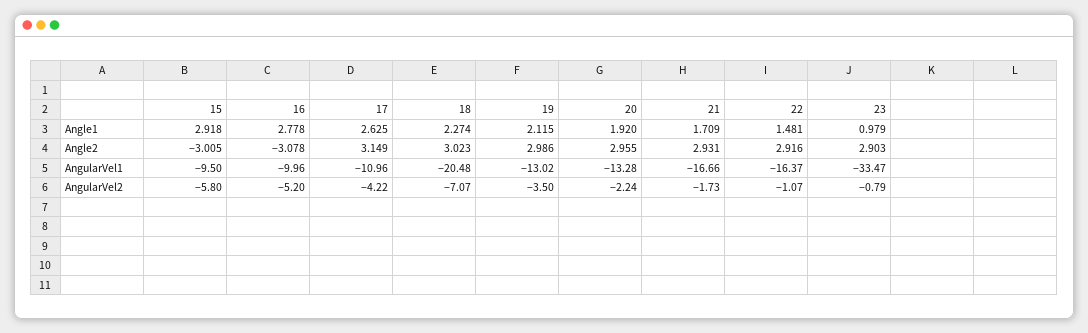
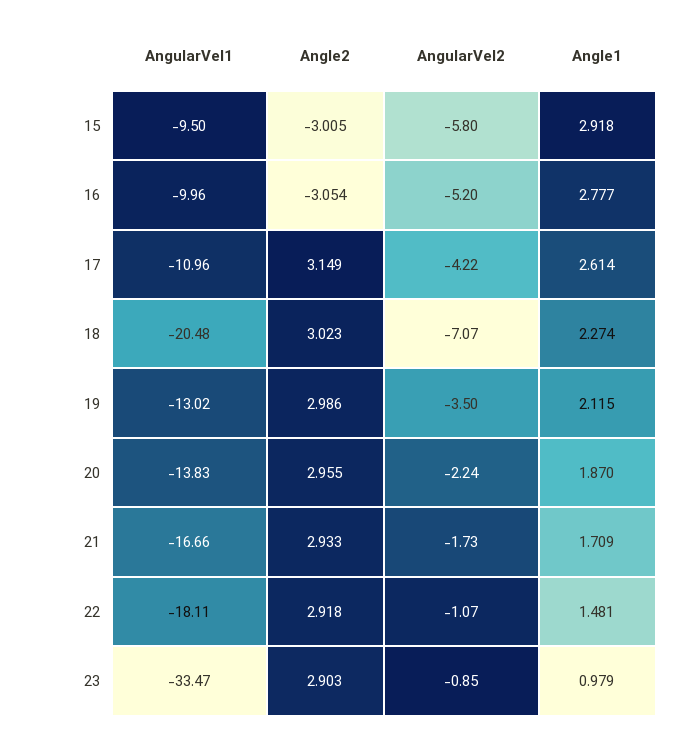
  {
    "15": {
      "Angle1": 2.918,
      "Angle2": -3.005,
      "AngularVel1": -9.5,
      "AngularVel2": -5.8
    },
    "16": {
-     "Angle1": 2.778,
+     "Angle1": 2.777,
-     "Angle2": -3.078,
+     "Angle2": -3.054,
      "AngularVel1": -9.96,
      "AngularVel2": -5.2
    },
    "17": {
-     "Angle1": 2.625,
+     "Angle1": 2.614,
      "Angle2": 3.149,
      "AngularVel1": -10.96,
      "AngularVel2": -4.22
    },
    "18": {
      "Angle1": 2.274,
      "Angle2": 3.023,
      "AngularVel1": -20.48,
      "AngularVel2": -7.07
    },
    "19": {
      "Angle1": 2.115,
      "Angle2": 2.986,
      "AngularVel1": -13.02,
      "AngularVel2": -3.5
    },
    "20": {
-     "Angle1": 1.92,
+     "Angle1": 1.87,
      "Angle2": 2.955,
-     "AngularVel1": -13.28,
+     "AngularVel1": -13.83,
      "AngularVel2": -2.24
    },
    "21": {
      "Angle1": 1.709,
-     "Angle2": 2.931,
+     "Angle2": 2.933,
      "AngularVel1": -16.66,
      "AngularVel2": -1.73
    },
    "22": {
      "Angle1": 1.481,
-     "Angle2": 2.916,
+     "Angle2": 2.918,
-     "AngularVel1": -16.37,
+     "AngularVel1": -18.11,
      "AngularVel2": -1.07
    },
    "23": {
      "Angle1": 0.979,
      "Angle2": 2.903,
      "AngularVel1": -33.47,
-     "AngularVel2": -0.79
+     "AngularVel2": -0.85
    }
  }

